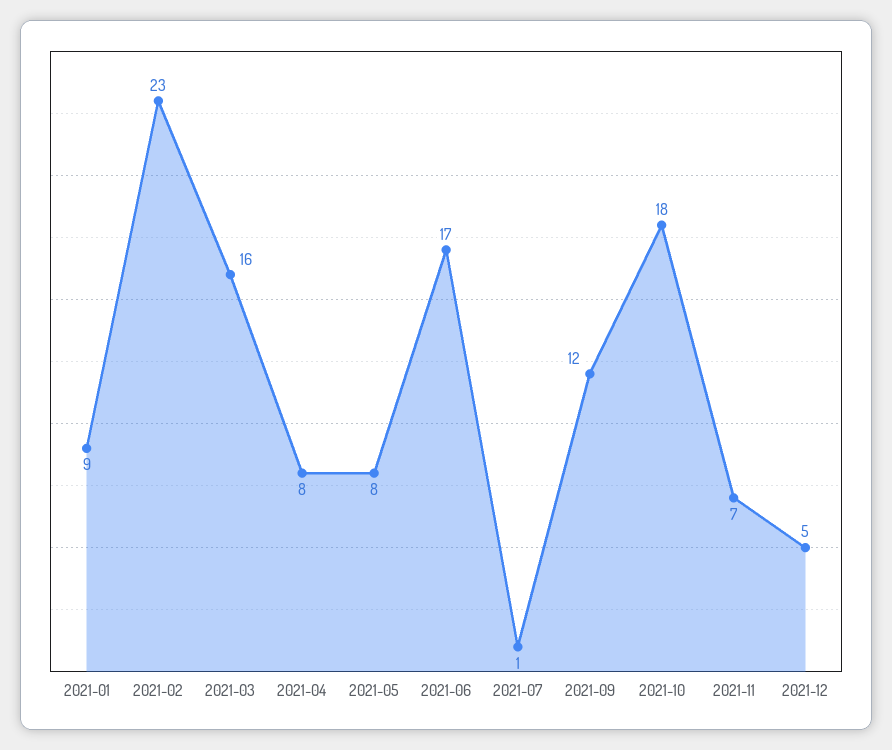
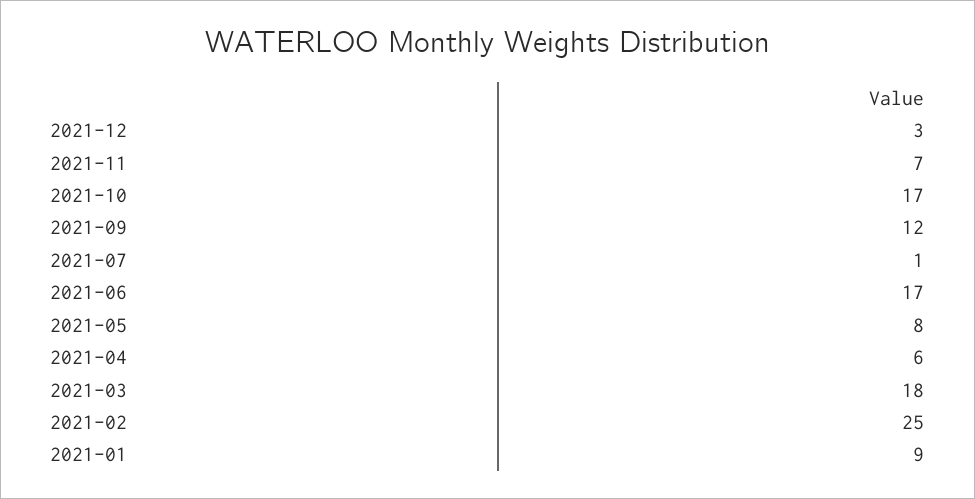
  {
    "2021-01": 9,
-   "2021-02": 23,
+   "2021-02": 25,
-   "2021-03": 16,
+   "2021-03": 18,
-   "2021-04": 8,
+   "2021-04": 6,
    "2021-05": 8,
    "2021-06": 17,
    "2021-07": 1,
    "2021-09": 12,
-   "2021-10": 18,
+   "2021-10": 17,
    "2021-11": 7,
-   "2021-12": 5
+   "2021-12": 3
  }

